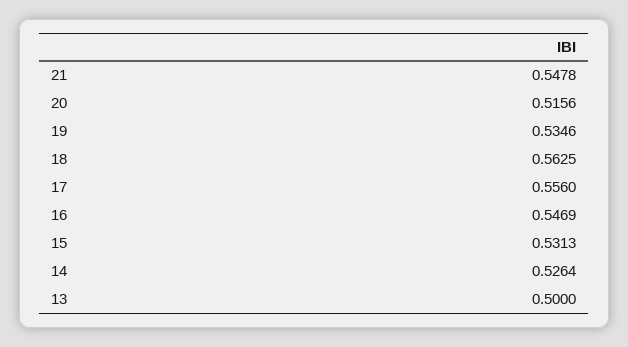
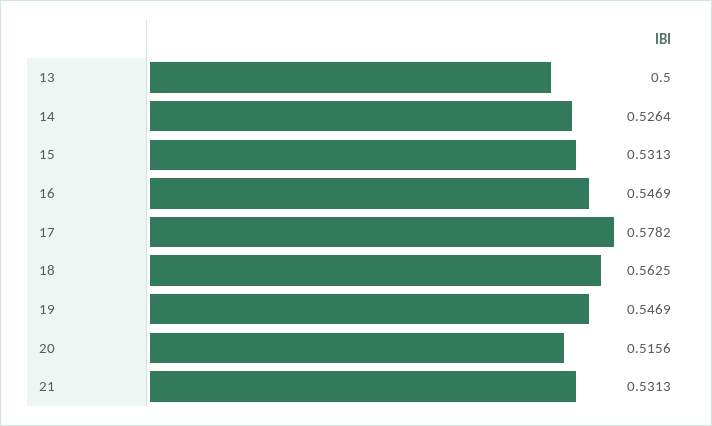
  {
-   "21": 0.5478,
+   "21": 0.5313,
    "20": 0.5156,
-   "19": 0.5346,
+   "19": 0.5469,
    "18": 0.5625,
-   "17": 0.556,
+   "17": 0.5782,
    "16": 0.5469,
    "15": 0.5313,
    "14": 0.5264,
    "13": 0.5
  }

